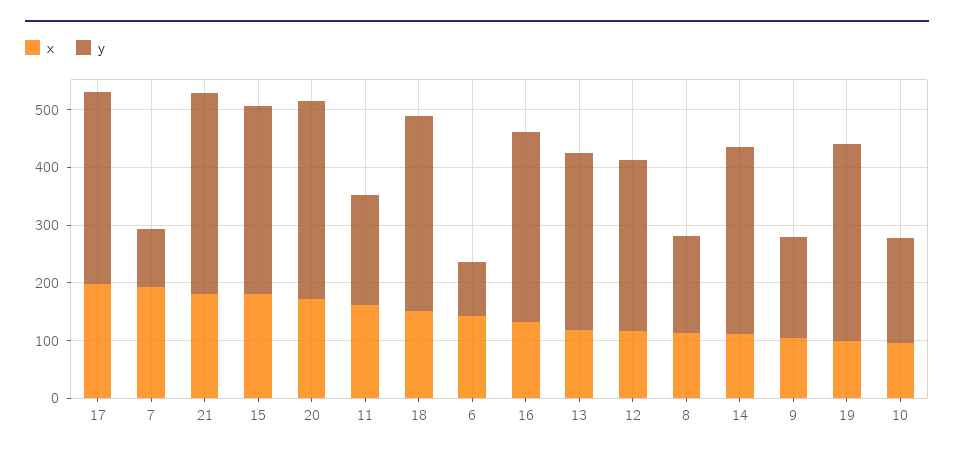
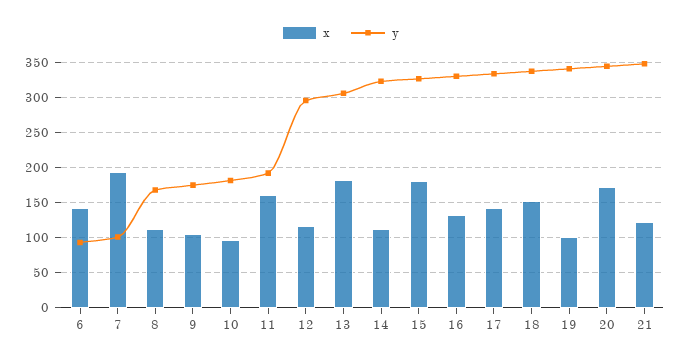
  {
    "x": {
-     "17": 200,
+     "17": 140,
      "7": 190,
-     "21": 180,
+     "21": 120,
      "15": 180,
      "20": 170,
      "11": 160,
      "18": 150,
      "6": 140,
      "16": 130,
-     "13": 120,
+     "13": 180,
      "12": 120,
      "8": 110,
      "14": 110,
      "9": 100,
      "19": 100,
      "10": 100
    },
    "y": {
      "17": 330,
      "7": 100,
      "21": 350,
      "15": 330,
      "20": 340,
      "11": 190,
      "18": 340,
      "6": 90,
      "16": 330,
      "13": 310,
      "12": 300,
      "8": 170,
      "14": 320,
      "9": 170,
      "19": 340,
      "10": 180
    }
  }

